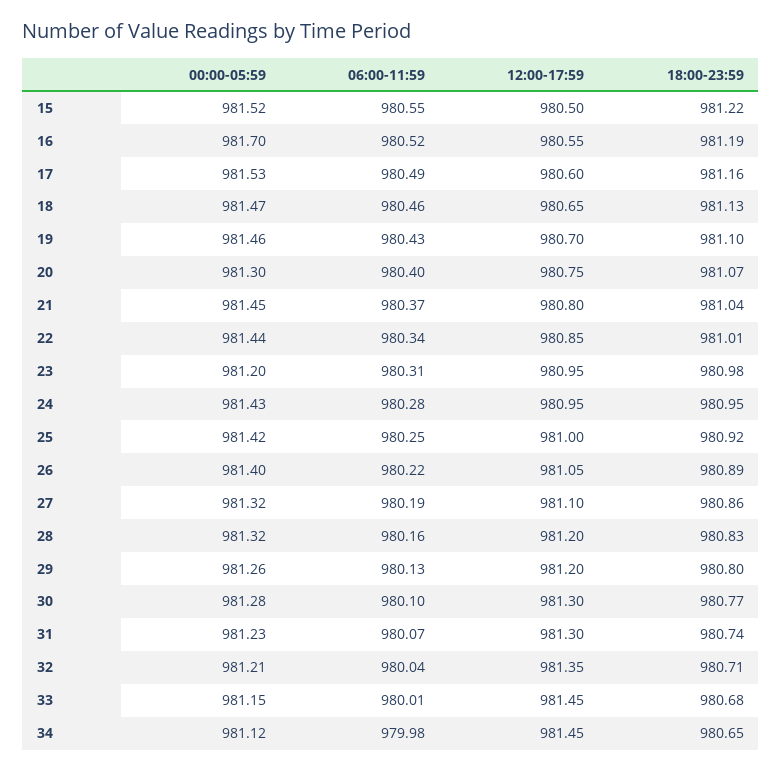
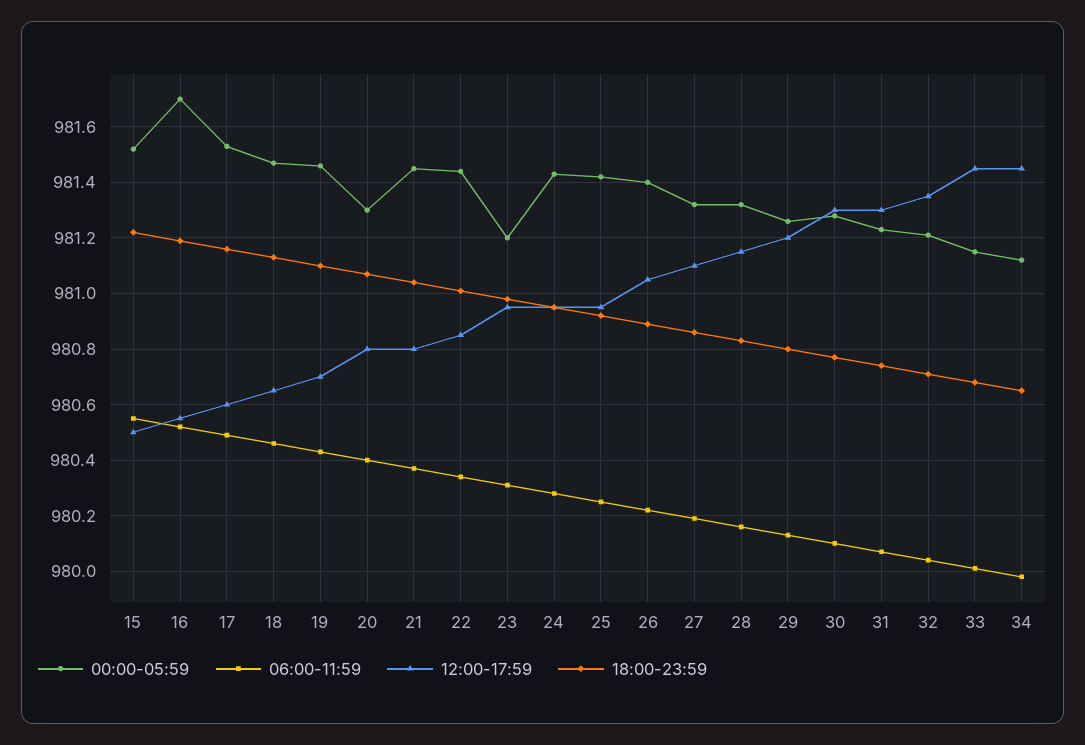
  {
    "00:00-05:59": {
      "15": 981.52,
      "16": 981.7,
      "17": 981.53,
      "18": 981.47,
      "19": 981.46,
      "20": 981.3,
      "21": 981.45,
      "22": 981.44,
      "23": 981.2,
      "24": 981.43,
      "25": 981.42,
      "26": 981.4,
      "27": 981.32,
      "28": 981.32,
      "29": 981.26,
      "30": 981.28,
      "31": 981.23,
      "32": 981.21,
      "33": 981.15,
      "34": 981.12
    },
    "06:00-11:59": {
      "15": 980.55,
      "16": 980.52,
      "17": 980.49,
      "18": 980.46,
      "19": 980.43,
      "20": 980.4,
      "21": 980.37,
      "22": 980.34,
      "23": 980.31,
      "24": 980.28,
      "25": 980.25,
      "26": 980.22,
      "27": 980.19,
      "28": 980.16,
      "29": 980.13,
      "30": 980.1,
      "31": 980.07,
      "32": 980.04,
      "33": 980.01,
      "34": 979.98
    },
    "12:00-17:59": {
      "15": 980.5,
      "16": 980.55,
      "17": 980.6,
      "18": 980.65,
      "19": 980.7,
-     "20": 980.75,
+     "20": 980.8,
      "21": 980.8,
      "22": 980.85,
      "23": 980.95,
      "24": 980.95,
-     "25": 981,
+     "25": 980.95,
      "26": 981.05,
      "27": 981.1,
-     "28": 981.2,
+     "28": 981.15,
      "29": 981.2,
      "30": 981.3,
      "31": 981.3,
      "32": 981.35,
      "33": 981.45,
      "34": 981.45
    },
    "18:00-23:59": {
      "15": 981.22,
      "16": 981.19,
      "17": 981.16,
      "18": 981.13,
      "19": 981.1,
      "20": 981.07,
      "21": 981.04,
      "22": 981.01,
      "23": 980.98,
      "24": 980.95,
      "25": 980.92,
      "26": 980.89,
      "27": 980.86,
      "28": 980.83,
      "29": 980.8,
      "30": 980.77,
      "31": 980.74,
      "32": 980.71,
      "33": 980.68,
      "34": 980.65
    }
  }

